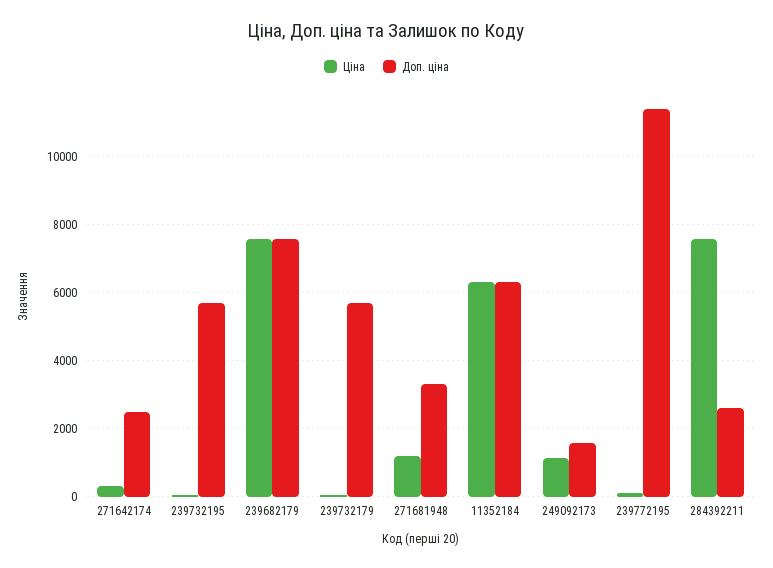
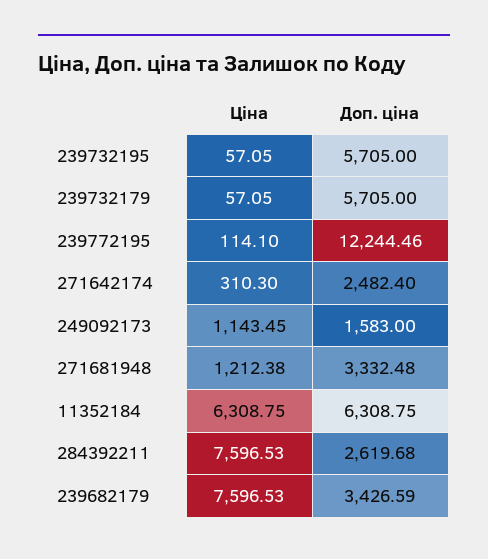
  {
    "Ціна": {
      "271642174": 310.3,
      "239732195": 57.05,
      "239682179": 7596.53,
      "239732179": 57.05,
      "271681948": 1212.38,
      "11352184": 6308.75,
      "249092173": 1143.45,
      "239772195": 114.1,
      "284392211": 7596.53
    },
    "Доп. ціна": {
      "271642174": 2482.4,
      "239732195": 5705,
-     "239682179": 7600,
+     "239682179": 3426.59,
      "239732179": 5705,
      "271681948": 3332.48,
      "11352184": 6308.75,
      "249092173": 1583,
-     "239772195": 11400,
+     "239772195": 12244.46,
      "284392211": 2619.68
    }
  }

